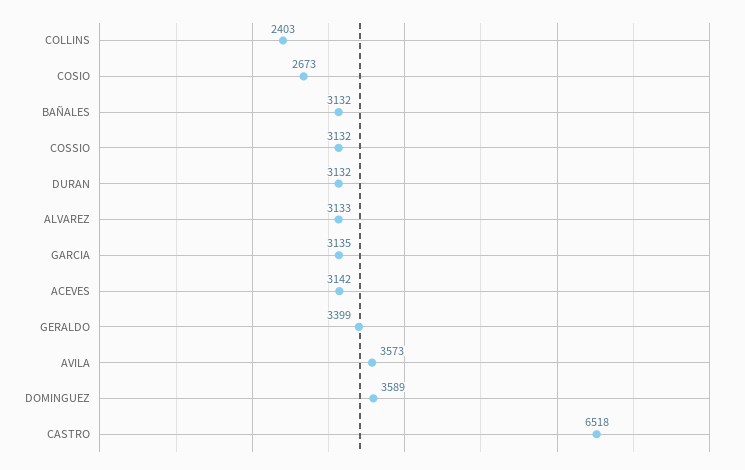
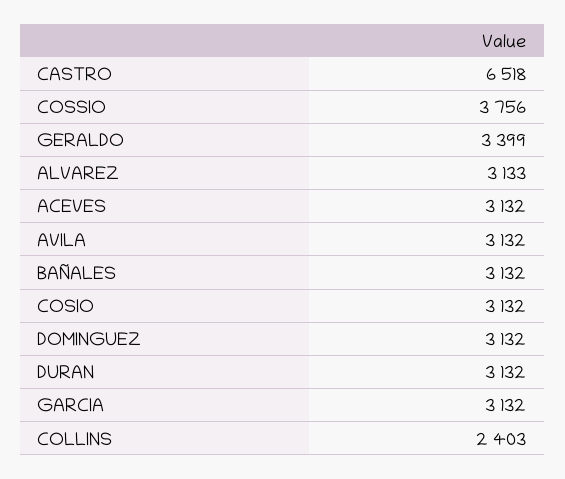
  {
    "COLLINS": 2403,
-   "COSIO": 2673,
+   "COSIO": 3132,
    "BAÑALES": 3132,
-   "COSSIO": 3132,
+   "COSSIO": 3756,
    "DURAN": 3132,
    "ALVAREZ": 3133,
-   "GARCIA": 3135,
+   "GARCIA": 3132,
-   "ACEVES": 3142,
+   "ACEVES": 3132,
    "GERALDO": 3399,
-   "AVILA": 3573,
+   "AVILA": 3132,
-   "DOMINGUEZ": 3589,
+   "DOMINGUEZ": 3132,
    "CASTRO": 6518
  }

